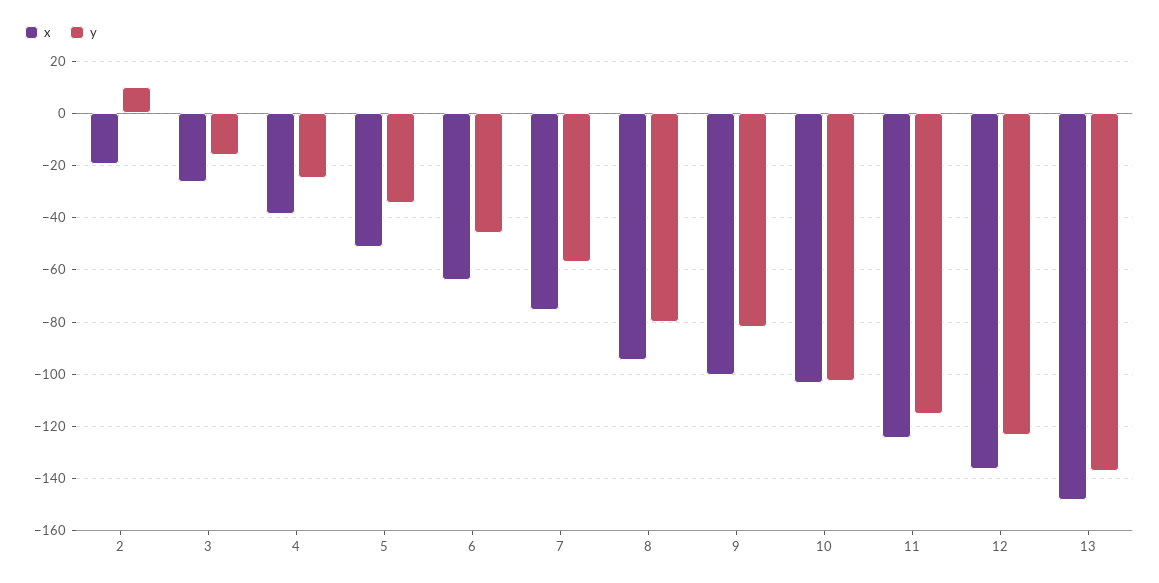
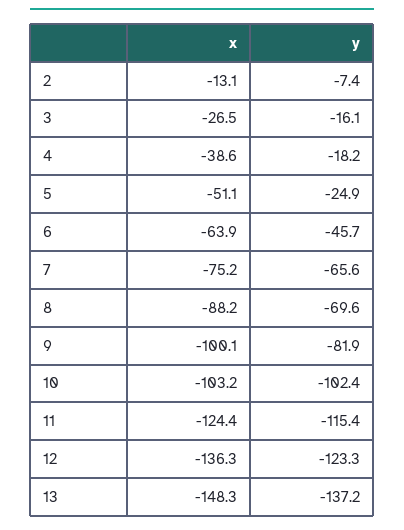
  {
    "x": {
-     "2": -20,
+     "2": -13.1,
      "3": -26.5,
      "4": -38.6,
      "5": -51.1,
      "6": -63.9,
      "7": -75.2,
-     "8": -95,
+     "8": -88.2,
      "9": -100.1,
      "10": -103.2,
      "11": -124.4,
      "12": -136.3,
      "13": -148.3
    },
    "y": {
-     "2": 10,
+     "2": -7.4,
      "3": -16.1,
-     "4": -25,
+     "4": -18.2,
-     "5": -35,
+     "5": -24.9,
      "6": -45.7,
-     "7": -57.5,
+     "7": -65.6,
-     "8": -80,
+     "8": -69.6,
      "9": -81.9,
      "10": -102.4,
      "11": -115.4,
      "12": -123.3,
      "13": -137.2
    }
  }

